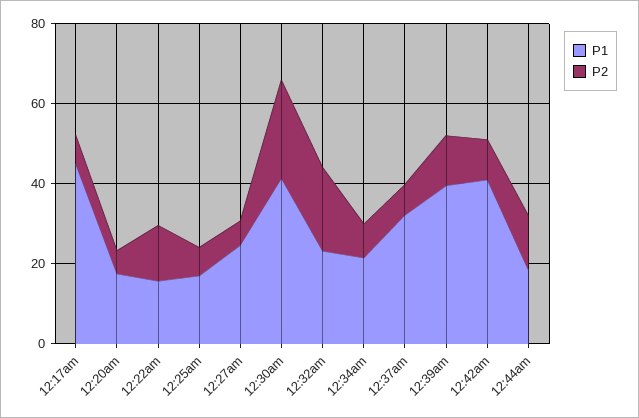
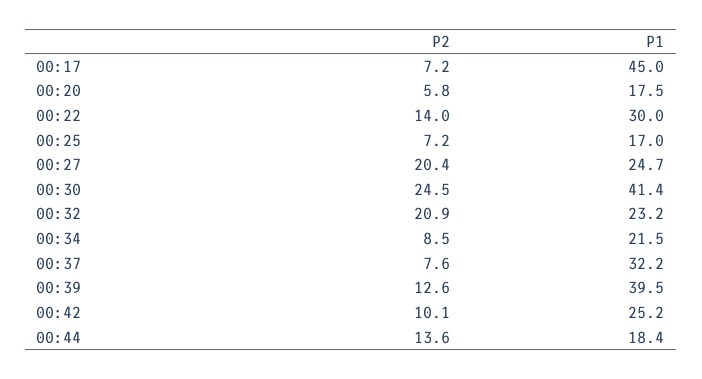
  {
    "P1": {
      "12:17am": 45,
      "12:20am": 17.5,
-     "12:22am": 15,
+     "12:22am": 30,
      "12:25am": 17,
      "12:27am": 24.7,
      "12:30am": 41.4,
      "12:32am": 23.2,
      "12:34am": 21.5,
      "12:37am": 32.2,
      "12:39am": 39.5,
-     "12:42am": 40,
+     "12:42am": 25.2,
      "12:44am": 18.4
    },
    "P2": {
      "12:17am": 7.2,
      "12:20am": 5.8,
      "12:22am": 14,
      "12:25am": 7.2,
-     "12:27am": 5,
+     "12:27am": 20.4,
      "12:30am": 24.5,
      "12:32am": 20.9,
      "12:34am": 8.5,
      "12:37am": 7.6,
      "12:39am": 12.6,
      "12:42am": 10.1,
      "12:44am": 13.6
    }
  }

